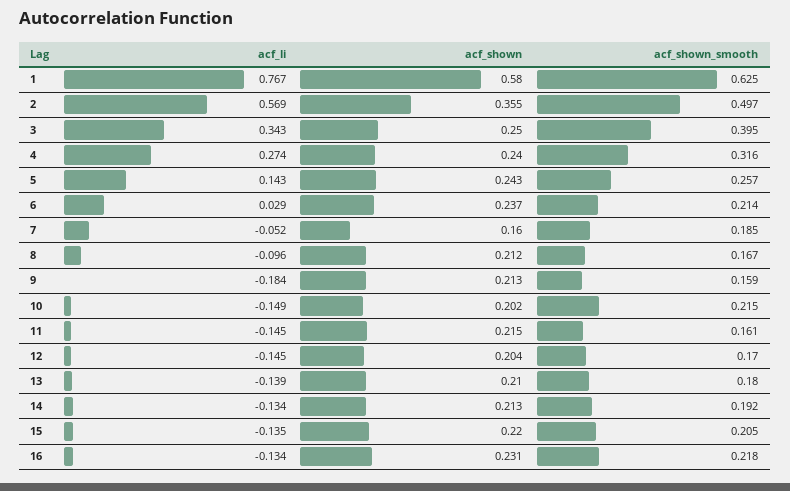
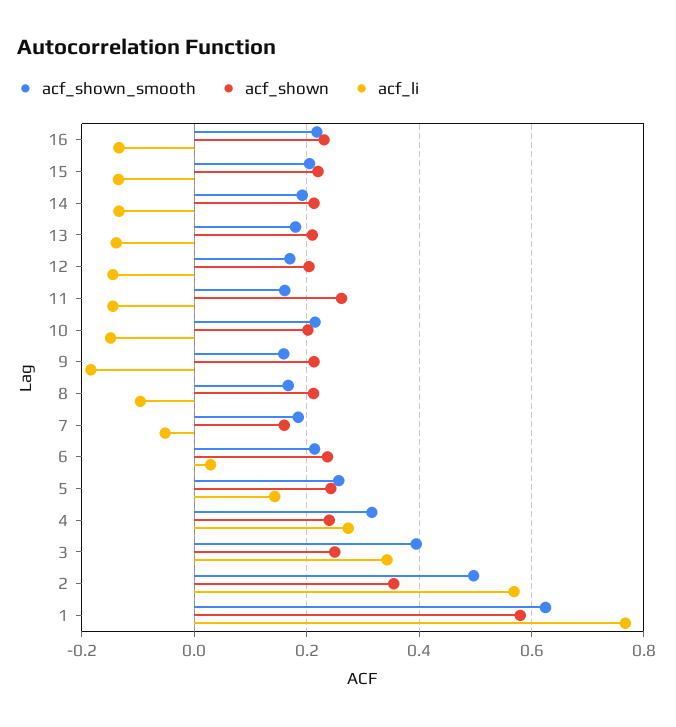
  {
    "acf_li": {
      "1": 0.767,
      "2": 0.569,
      "3": 0.343,
      "4": 0.274,
      "5": 0.143,
      "6": 0.029,
      "7": -0.052,
      "8": -0.096,
      "9": -0.184,
      "10": -0.149,
      "11": -0.145,
      "12": -0.145,
      "13": -0.139,
      "14": -0.134,
      "15": -0.135,
      "16": -0.134
    },
    "acf_shown": {
      "1": 0.58,
      "2": 0.355,
      "3": 0.25,
      "4": 0.24,
      "5": 0.243,
      "6": 0.237,
      "7": 0.16,
      "8": 0.212,
      "9": 0.213,
      "10": 0.202,
-     "11": 0.215,
+     "11": 0.26,
      "12": 0.204,
      "13": 0.21,
      "14": 0.213,
      "15": 0.22,
      "16": 0.231
    },
    "acf_shown_smooth": {
      "1": 0.625,
      "2": 0.497,
      "3": 0.395,
      "4": 0.316,
      "5": 0.257,
      "6": 0.214,
      "7": 0.185,
      "8": 0.167,
      "9": 0.159,
      "10": 0.215,
      "11": 0.161,
      "12": 0.17,
      "13": 0.18,
      "14": 0.192,
      "15": 0.205,
      "16": 0.218
    }
  }

